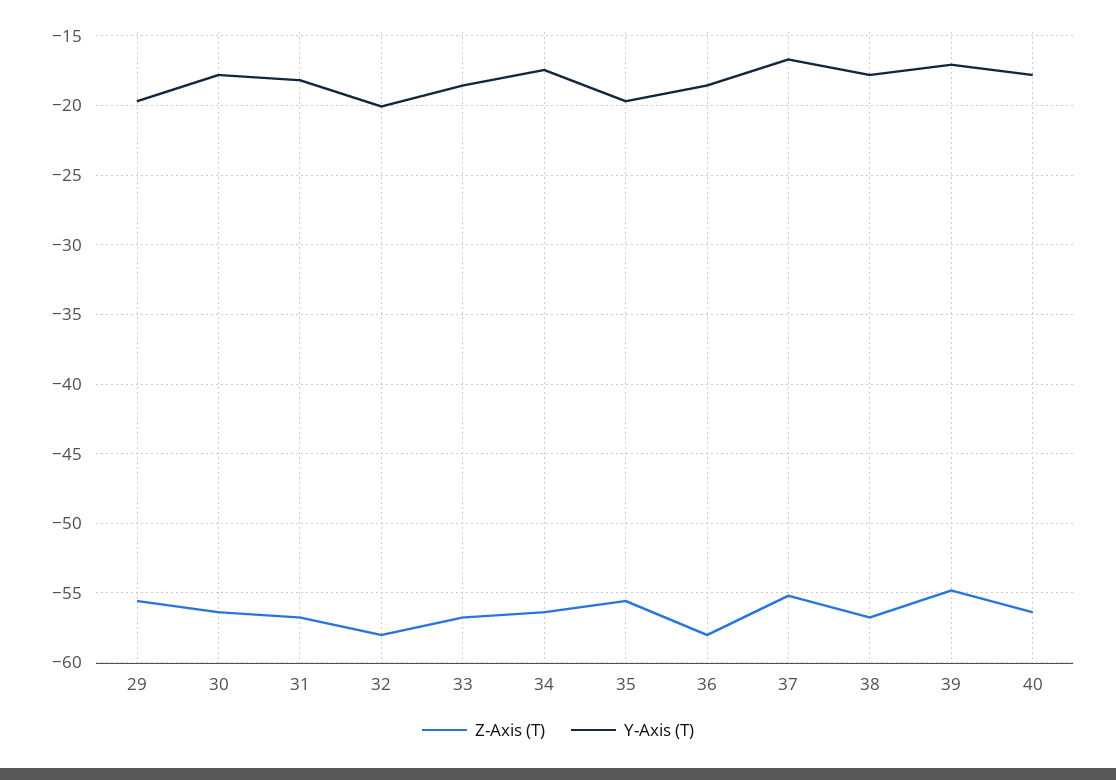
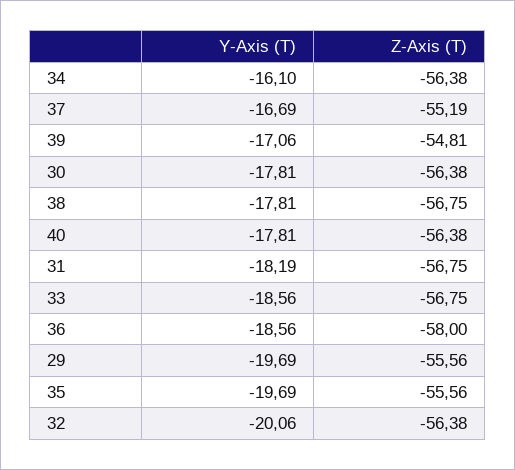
  {
    "Z-Axis (T)": {
      "29": -55.56,
      "30": -56.38,
      "31": -56.75,
-     "32": -58,
+     "32": -56.38,
      "33": -56.75,
      "34": -56.38,
      "35": -55.56,
      "36": -58,
      "37": -55.19,
      "38": -56.75,
      "39": -54.81,
      "40": -56.38
    },
    "Y-Axis (T)": {
      "29": -19.69,
      "30": -17.81,
      "31": -18.19,
      "32": -20.06,
      "33": -18.56,
-     "34": -17.5,
+     "34": -16.1,
      "35": -19.69,
      "36": -18.56,
      "37": -16.69,
      "38": -17.81,
      "39": -17.06,
      "40": -17.81
    }
  }

